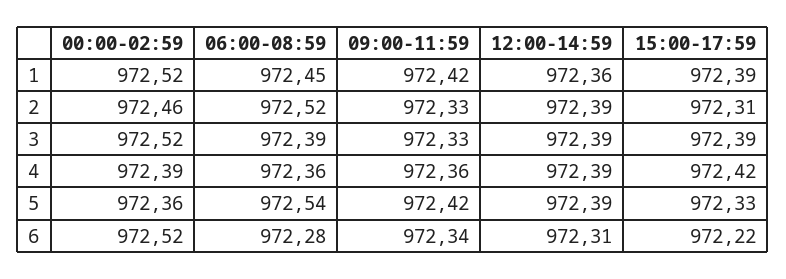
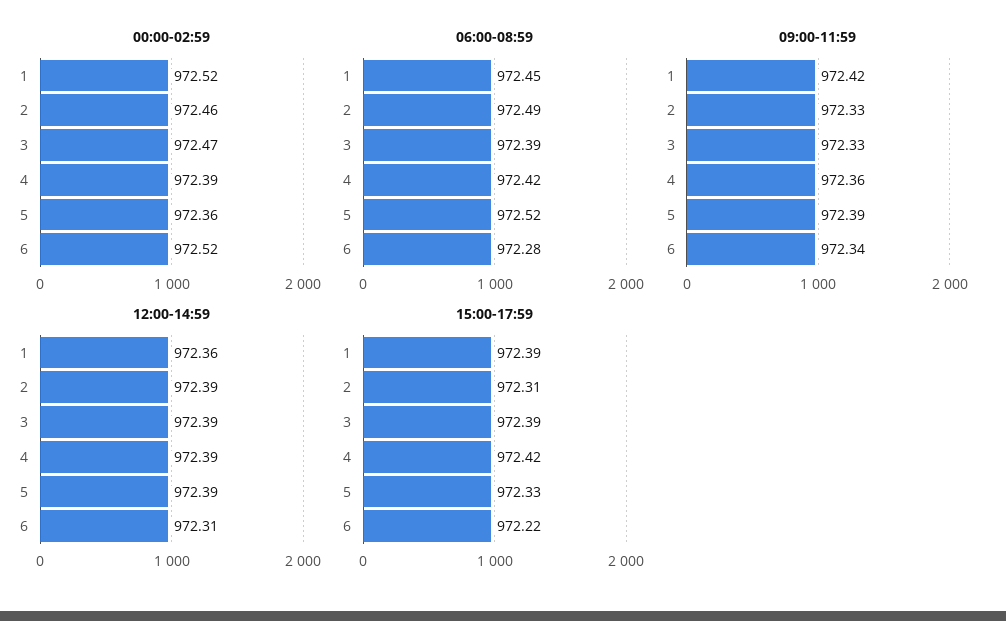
  {
    "00:00-02:59": {
      "1": 972.52,
      "2": 972.46,
-     "3": 972.52,
+     "3": 972.47,
      "4": 972.39,
      "5": 972.36,
      "6": 972.52
    },
    "06:00-08:59": {
      "1": 972.45,
-     "2": 972.52,
+     "2": 972.49,
      "3": 972.39,
-     "4": 972.36,
+     "4": 972.42,
-     "5": 972.54,
+     "5": 972.52,
      "6": 972.28
    },
    "09:00-11:59": {
      "1": 972.42,
      "2": 972.33,
      "3": 972.33,
      "4": 972.36,
-     "5": 972.42,
+     "5": 972.39,
      "6": 972.34
    },
    "12:00-14:59": {
      "1": 972.36,
      "2": 972.39,
      "3": 972.39,
      "4": 972.39,
      "5": 972.39,
      "6": 972.31
    },
    "15:00-17:59": {
      "1": 972.39,
      "2": 972.31,
      "3": 972.39,
      "4": 972.42,
      "5": 972.33,
      "6": 972.22
    }
  }

